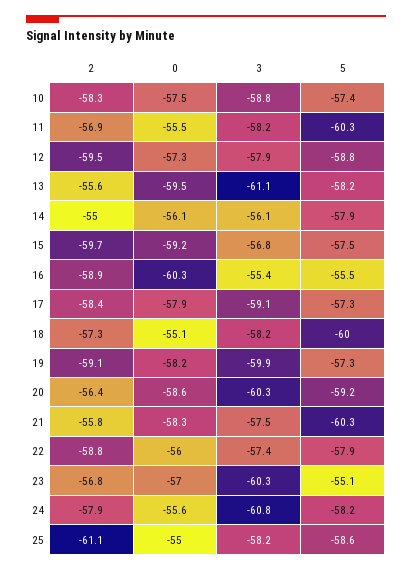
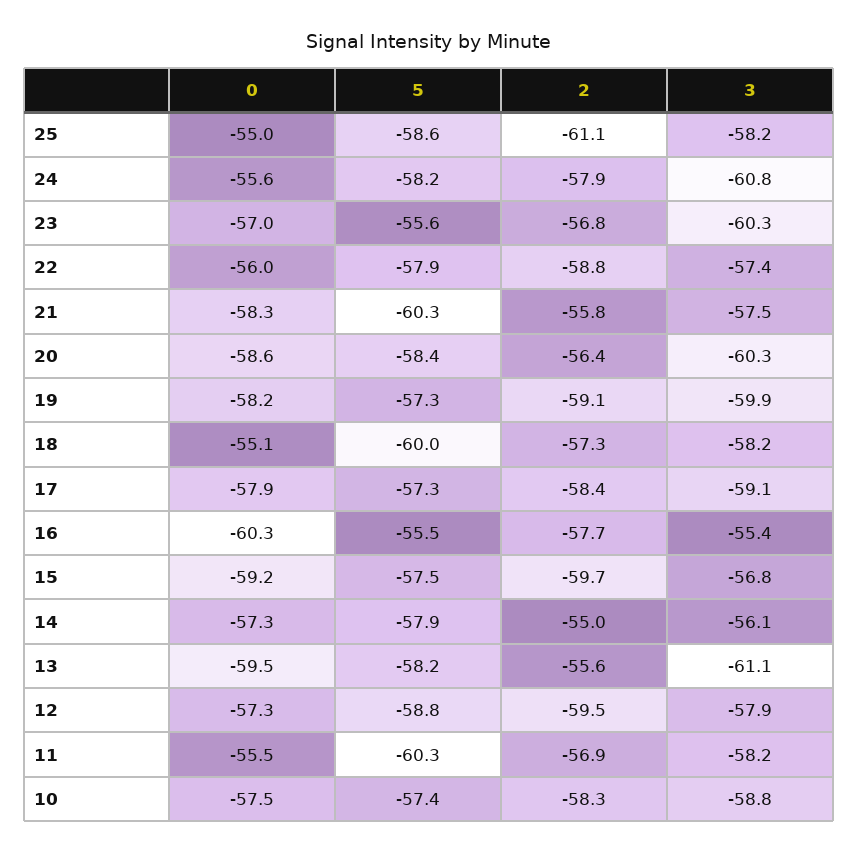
  {
    "2": {
      "10": -58.3,
      "11": -56.9,
      "12": -59.5,
      "13": -55.6,
      "14": -55,
      "15": -59.7,
-     "16": -58.9,
+     "16": -57.7,
      "17": -58.4,
      "18": -57.3,
      "19": -59.1,
      "20": -56.4,
      "21": -55.8,
      "22": -58.8,
      "23": -56.8,
      "24": -57.9,
      "25": -61.1
    },
    "0": {
      "10": -57.5,
      "11": -55.5,
      "12": -57.3,
      "13": -59.5,
-     "14": -56.1,
+     "14": -57.3,
      "15": -59.2,
      "16": -60.3,
      "17": -57.9,
      "18": -55.1,
      "19": -58.2,
      "20": -58.6,
      "21": -58.3,
      "22": -56,
      "23": -57,
      "24": -55.6,
      "25": -55
    },
    "3": {
      "10": -58.8,
      "11": -58.2,
      "12": -57.9,
      "13": -61.1,
      "14": -56.1,
      "15": -56.8,
      "16": -55.4,
      "17": -59.1,
      "18": -58.2,
      "19": -59.9,
      "20": -60.3,
      "21": -57.5,
      "22": -57.4,
      "23": -60.3,
      "24": -60.8,
      "25": -58.2
    },
    "5": {
      "10": -57.4,
      "11": -60.3,
      "12": -58.8,
      "13": -58.2,
      "14": -57.9,
      "15": -57.5,
      "16": -55.5,
      "17": -57.3,
      "18": -60,
      "19": -57.3,
-     "20": -59.2,
+     "20": -58.4,
      "21": -60.3,
      "22": -57.9,
-     "23": -55.1,
+     "23": -55.6,
      "24": -58.2,
      "25": -58.6
    }
  }

